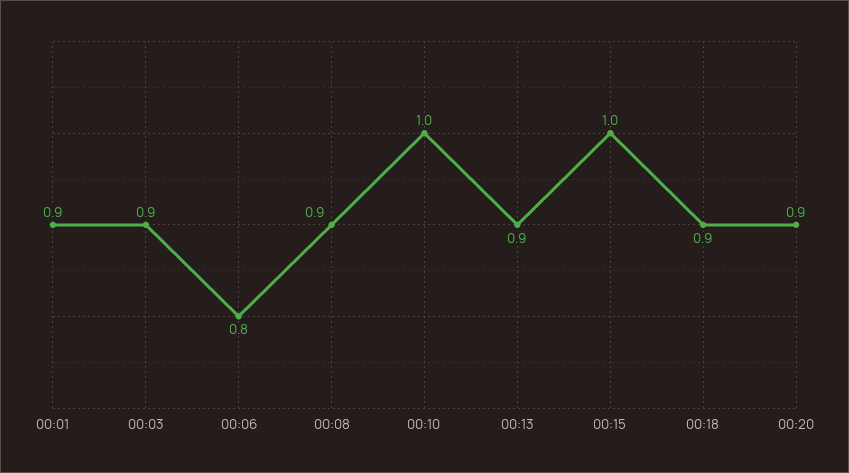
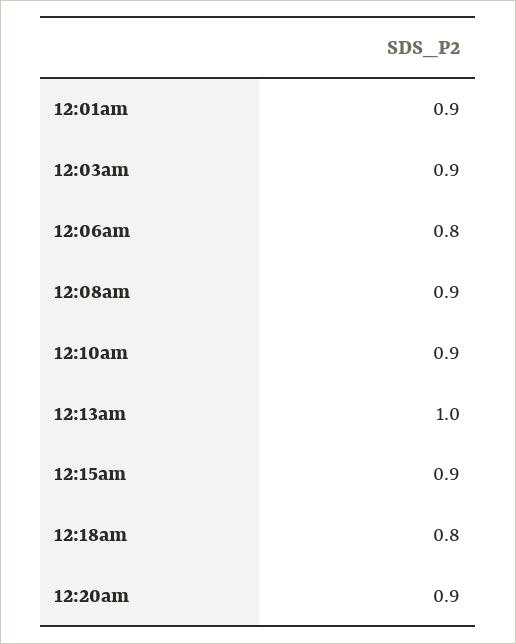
  {
    "00:01": 0.9,
    "00:03": 0.9,
    "00:06": 0.8,
    "00:08": 0.9,
-   "00:10": 1,
+   "00:10": 0.9,
-   "00:13": 0.9,
+   "00:13": 1,
-   "00:15": 1,
+   "00:15": 0.9,
-   "00:18": 0.9,
+   "00:18": 0.8,
    "00:20": 0.9
  }

